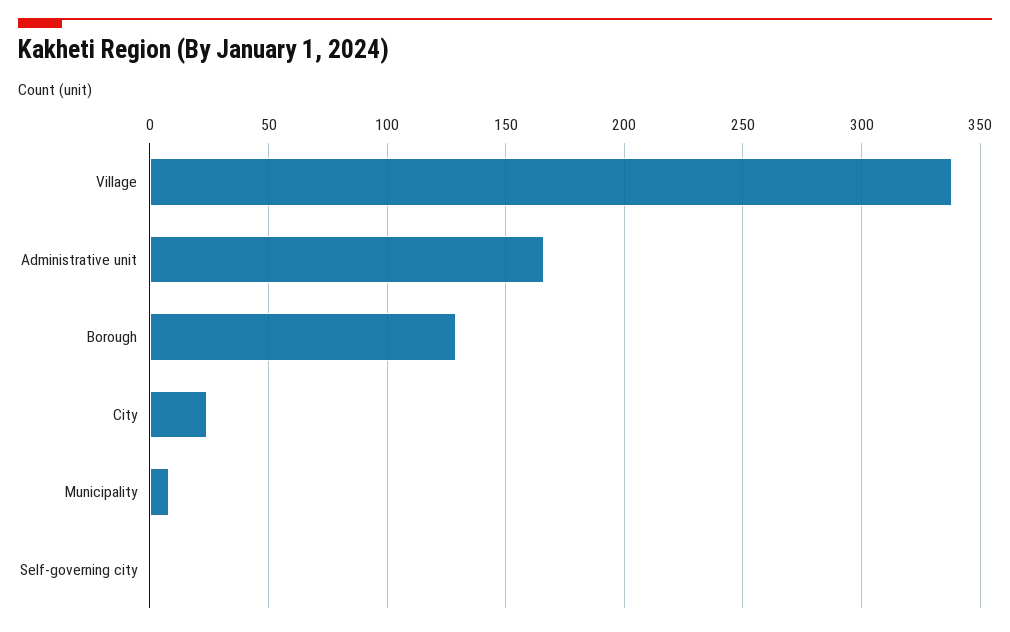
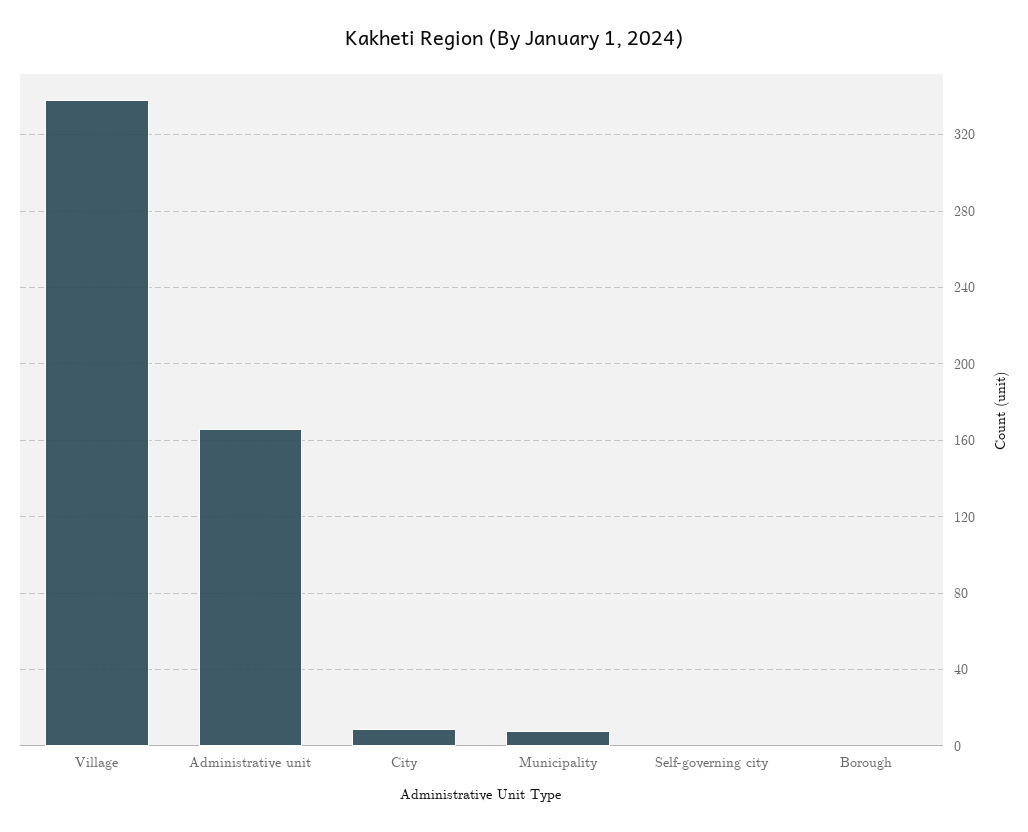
  {
    "Village": 340,
    "Administrative unit": 165,
-   "Borough": 130,
+   "Borough": 0,
-   "City": 25,
+   "City": 10,
    "Municipality": 10,
    "Self-governing city": 0
  }

